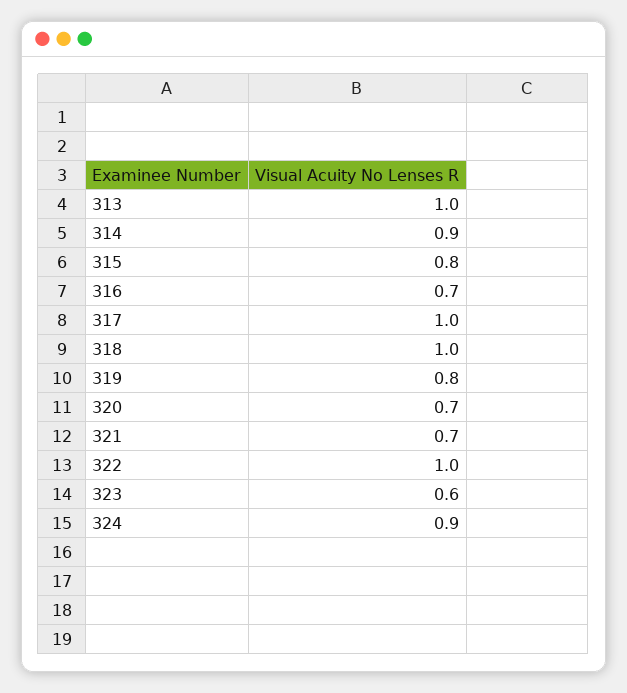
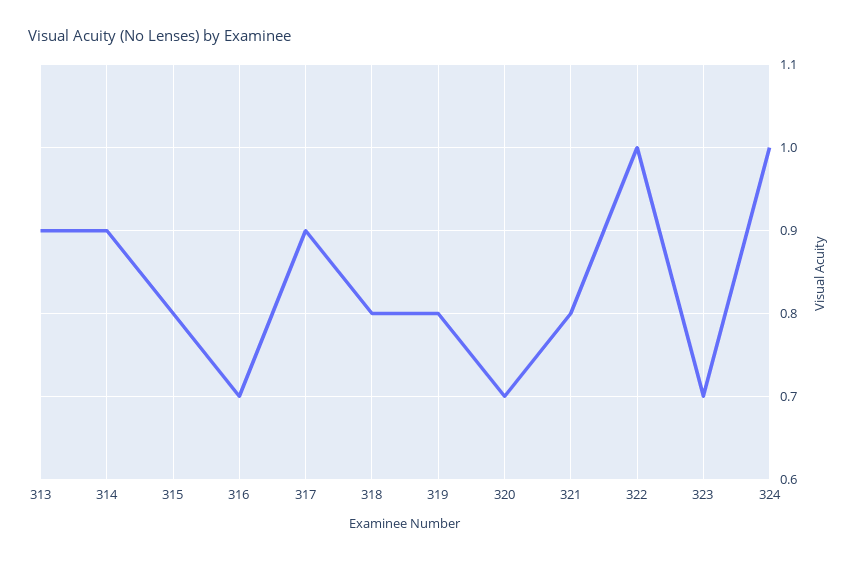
  {
-   "313": 1,
+   "313": 0.9,
    "314": 0.9,
    "315": 0.8,
    "316": 0.7,
-   "317": 1,
+   "317": 0.9,
-   "318": 1,
+   "318": 0.8,
    "319": 0.8,
    "320": 0.7,
-   "321": 0.7,
+   "321": 0.8,
    "322": 1,
-   "323": 0.6,
+   "323": 0.7,
-   "324": 0.9
+   "324": 1
  }

